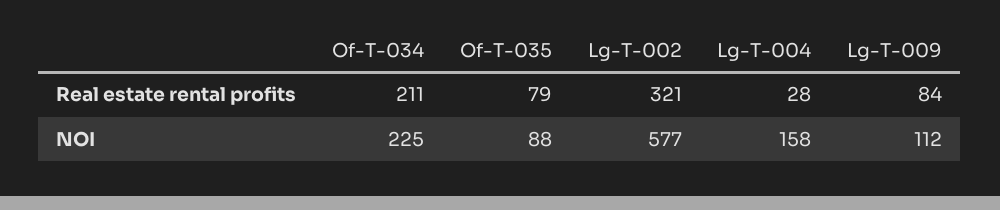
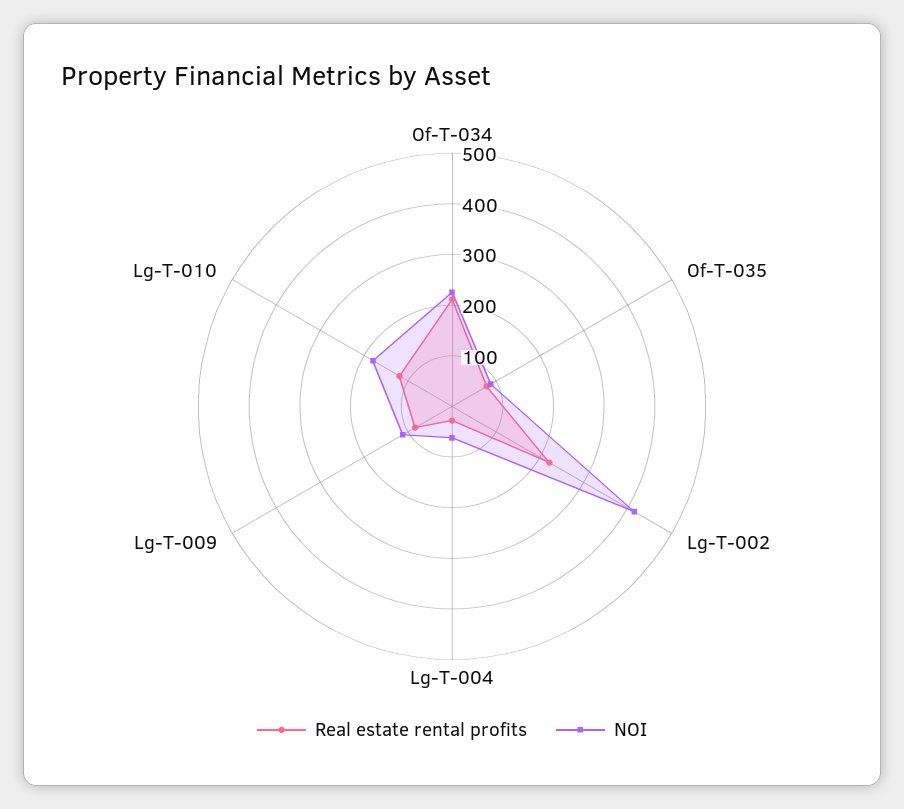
  {
    "Real estate rental profits": {
      "Of-T-034": 211,
      "Of-T-035": 79,
-     "Lg-T-002": 321,
+     "Lg-T-002": 220,
      "Lg-T-004": 28,
-     "Lg-T-009": 84
+     "Lg-T-009": 84,
+     "Lg-T-010": 120
    },
    "NOI": {
      "Of-T-034": 225,
      "Of-T-035": 88,
-     "Lg-T-002": 577,
+     "Lg-T-002": 420,
-     "Lg-T-004": 158,
+     "Lg-T-004": 60,
-     "Lg-T-009": 112
+     "Lg-T-009": 112,
+     "Lg-T-010": 180
    }
  }

